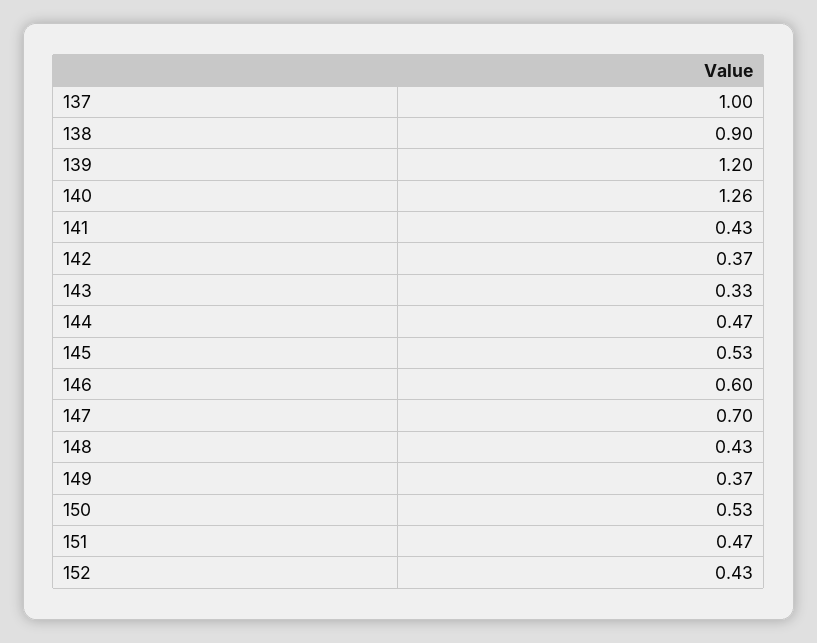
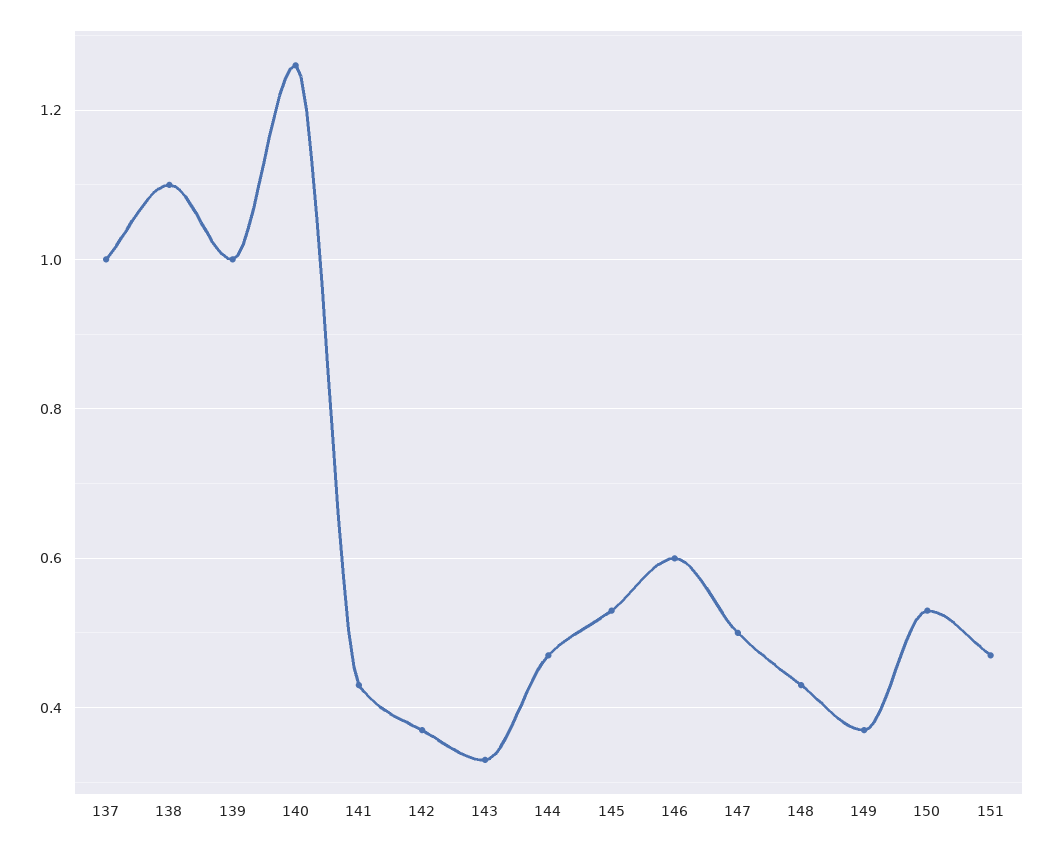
  {
    "137": 1,
-   "138": 0.9,
+   "138": 1.1,
-   "139": 1.2,
+   "139": 1,
    "140": 1.26,
    "141": 0.43,
    "142": 0.37,
    "143": 0.33,
    "144": 0.47,
    "145": 0.53,
    "146": 0.6,
-   "147": 0.7,
+   "147": 0.5,
    "148": 0.43,
    "149": 0.37,
    "150": 0.53,
-   "151": 0.47,
+   "151": 0.47
-   "152": 0.43
  }

